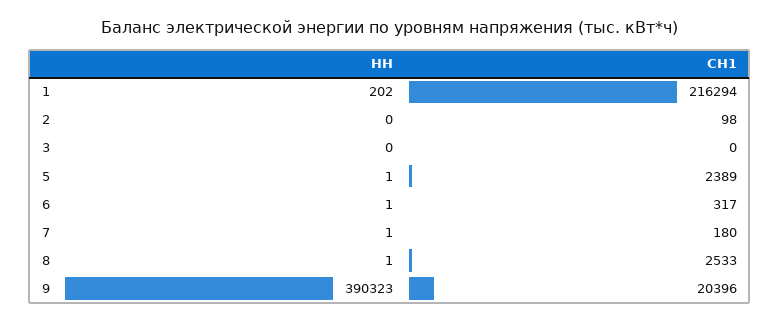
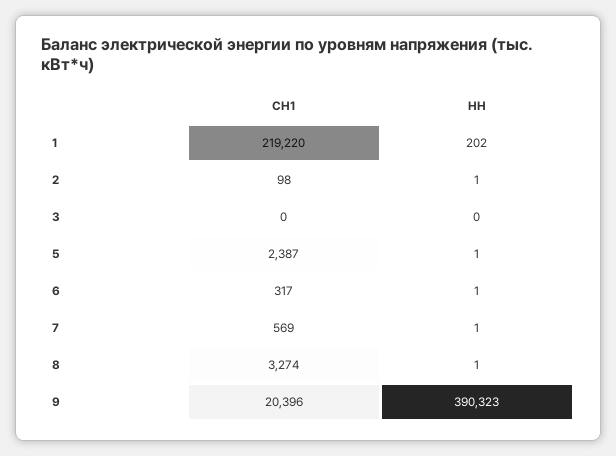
  {
    "НН": {
      "1": 202,
-     "2": 0,
+     "2": 1,
      "3": 0,
      "5": 1,
      "6": 1,
      "7": 1,
      "8": 1,
      "9": 390323
    },
    "СН1": {
-     "1": 216294,
+     "1": 219220,
      "2": 98,
      "3": 0,
-     "5": 2389,
+     "5": 2387,
      "6": 317,
-     "7": 180,
+     "7": 569,
-     "8": 2533,
+     "8": 3274,
      "9": 20396
    }
  }

